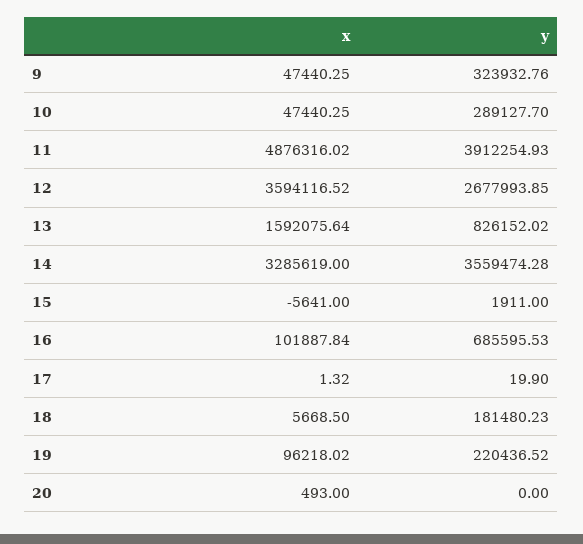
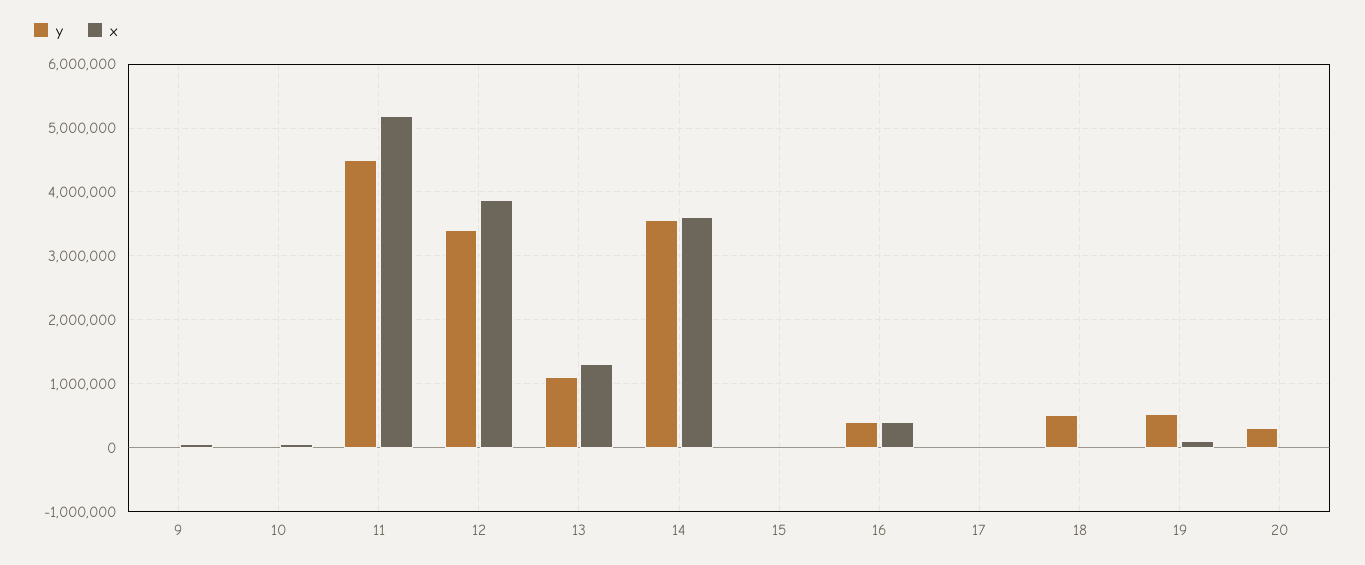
  {
    "x": {
      "9": 47440.25,
      "10": 47440.25,
-     "11": 4876316.02,
+     "11": 5200000,
-     "12": 3594116.52,
+     "12": 3900000,
-     "13": 1592075.64,
+     "13": 1300000,
-     "14": 3285619,
+     "14": 3600000,
      "15": -5641,
-     "16": 101887.84,
+     "16": 400000,
      "17": 1.32,
      "18": 5668.5,
      "19": 96218.02,
      "20": 493
    },
    "y": {
-     "9": 323932.76,
+     "9": 0,
-     "10": 289127.7,
+     "10": 0,
-     "11": 3912254.93,
+     "11": 4500000,
-     "12": 2677993.85,
+     "12": 3400000,
-     "13": 826152.02,
+     "13": 1100000,
      "14": 3559474.28,
      "15": 1911,
-     "16": 685595.53,
+     "16": 400000,
      "17": 19.9,
-     "18": 181480.23,
+     "18": 500000,
-     "19": 220436.52,
+     "19": 500000,
-     "20": 0
+     "20": 300000
    }
  }

